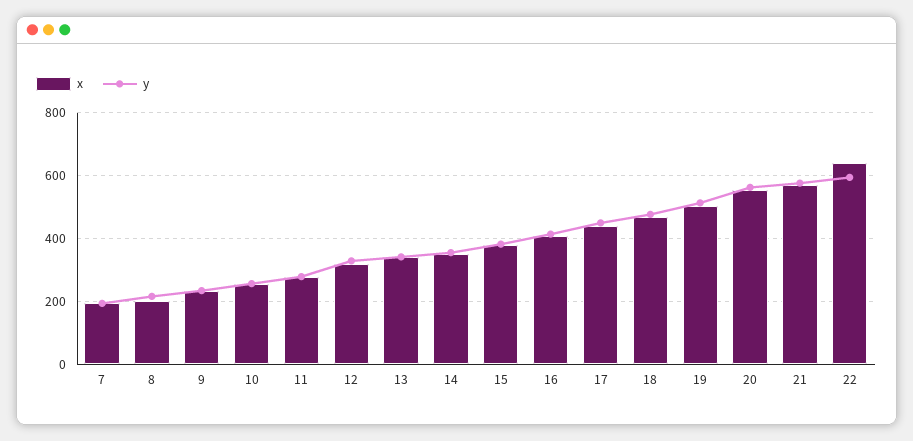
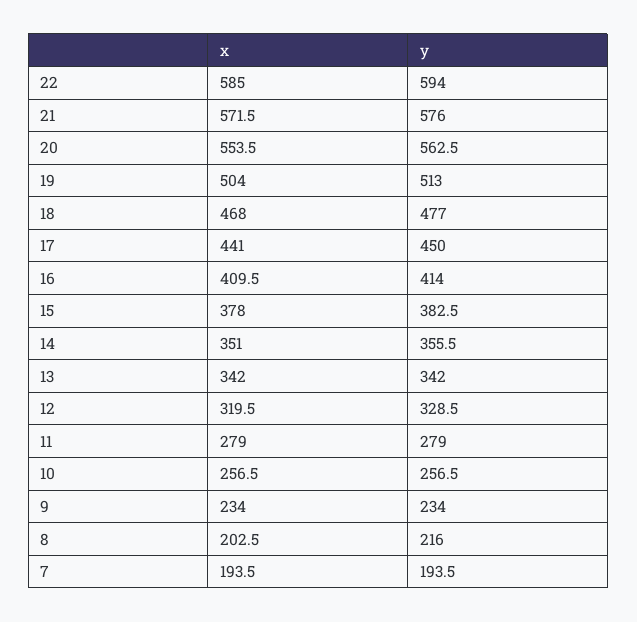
  {
    "x": {
      "7": 193.5,
      "8": 202.5,
      "9": 234,
      "10": 256.5,
      "11": 279,
      "12": 319.5,
      "13": 342,
      "14": 351,
      "15": 378,
      "16": 409.5,
      "17": 441,
      "18": 468,
      "19": 504,
      "20": 553.5,
      "21": 571.5,
-     "22": 640
+     "22": 585
    },
    "y": {
      "7": 193.5,
      "8": 216,
      "9": 234,
      "10": 256.5,
      "11": 279,
      "12": 328.5,
      "13": 342,
      "14": 355.5,
      "15": 382.5,
      "16": 414,
      "17": 450,
      "18": 477,
      "19": 513,
      "20": 562.5,
      "21": 576,
      "22": 594
    }
  }

